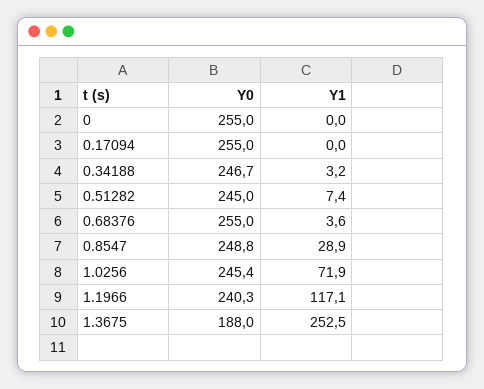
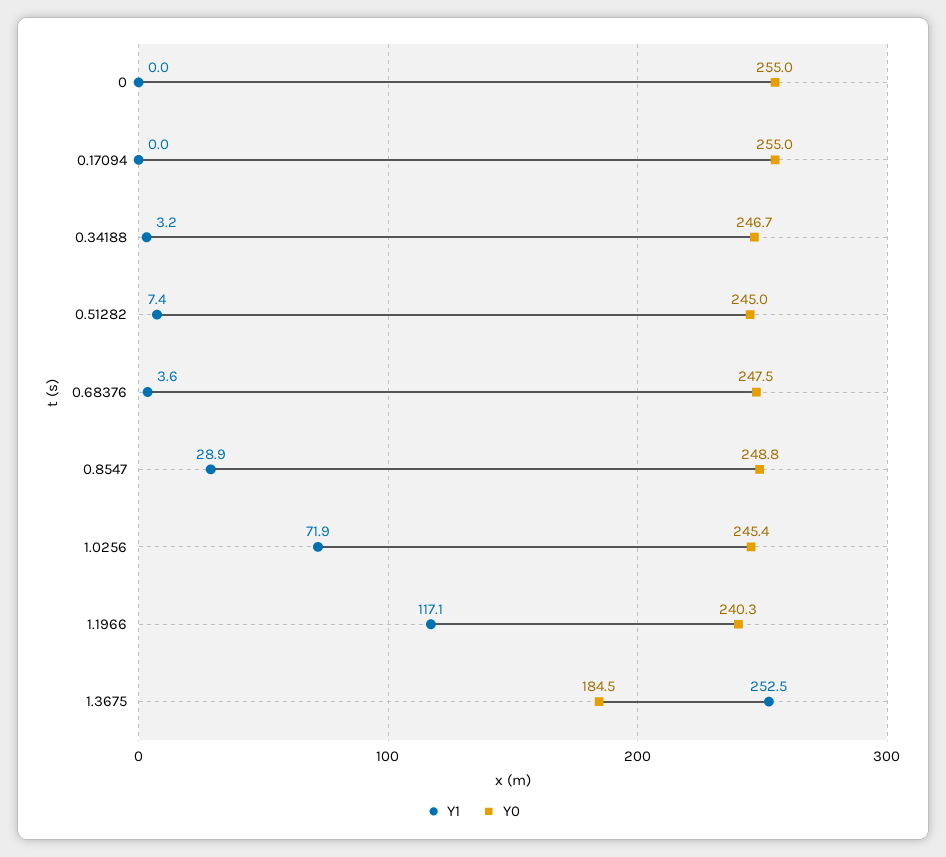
  {
    "Y0": {
      "0": 255,
      "0.17094": 255,
      "0.34188": 246.7,
      "0.51282": 245,
-     "0.68376": 255,
+     "0.68376": 247.5,
      "0.8547": 248.8,
      "1.0256": 245.4,
      "1.1966": 240.3,
-     "1.3675": 188
+     "1.3675": 184.5
    },
    "Y1": {
      "0": 0,
      "0.17094": 0,
      "0.34188": 3.2,
      "0.51282": 7.4,
      "0.68376": 3.6,
      "0.8547": 28.9,
      "1.0256": 71.9,
      "1.1966": 117.1,
      "1.3675": 252.5
    }
  }

